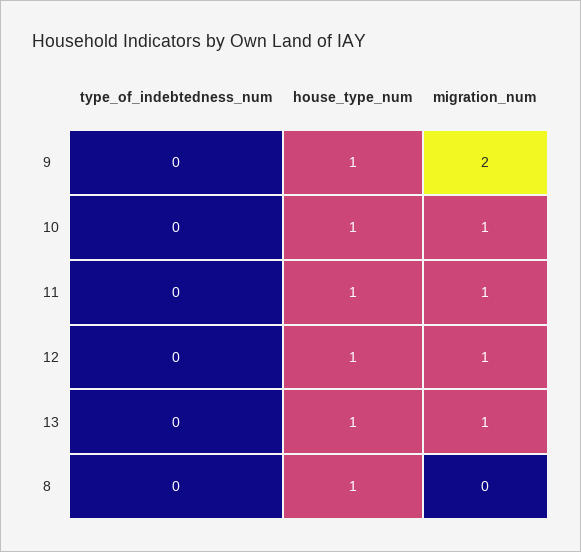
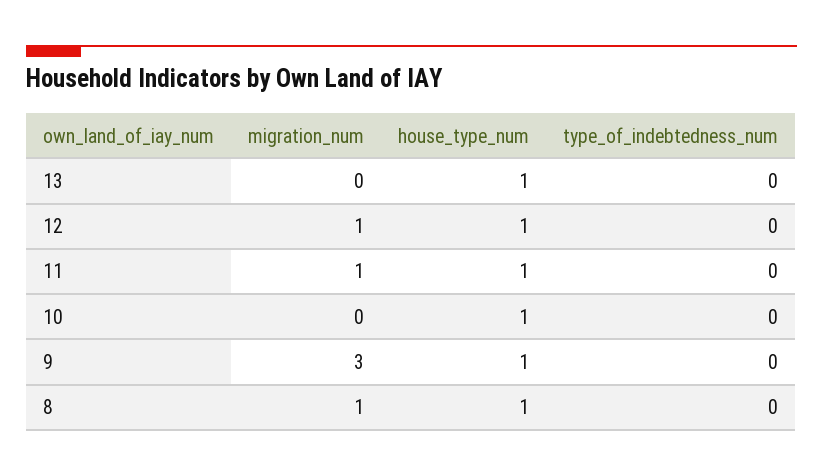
  {
    "type_of_indebtedness_num": {
      "9": 0,
      "10": 0,
      "11": 0,
      "12": 0,
      "13": 0,
      "8": 0
    },
    "house_type_num": {
      "9": 1,
      "10": 1,
      "11": 1,
      "12": 1,
      "13": 1,
      "8": 1
    },
    "migration_num": {
-     "9": 2,
+     "9": 3,
-     "10": 1,
+     "10": 0,
      "11": 1,
      "12": 1,
-     "13": 1,
+     "13": 0,
-     "8": 0
+     "8": 1
    }
  }

